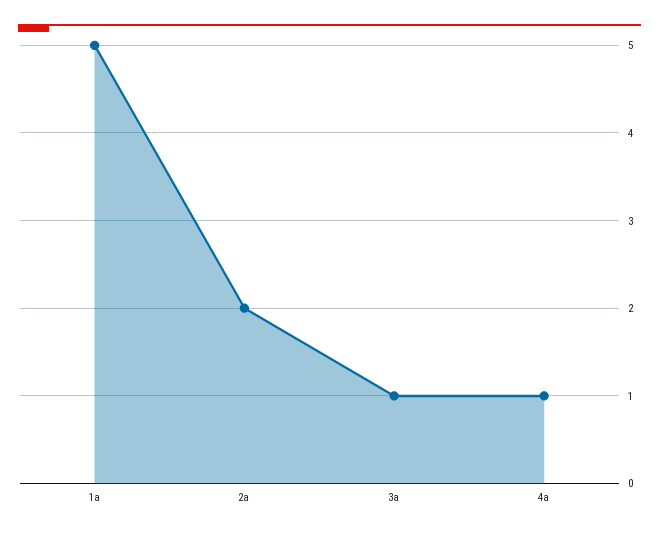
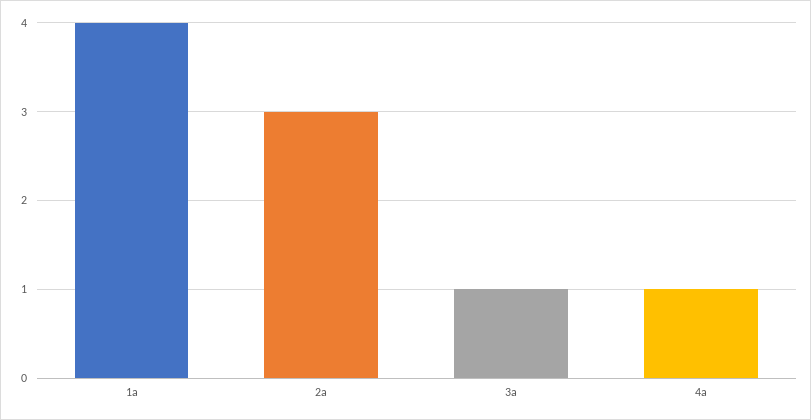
  {
-   "1a": 5,
+   "1a": 4,
-   "2a": 2,
+   "2a": 3,
    "3a": 1,
    "4a": 1
  }

